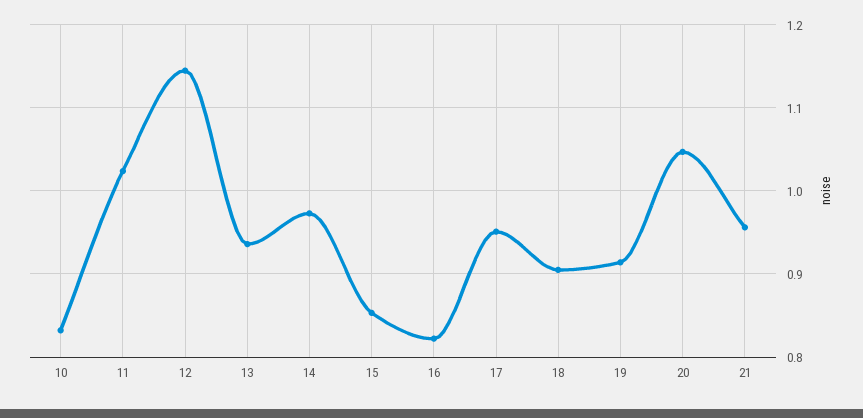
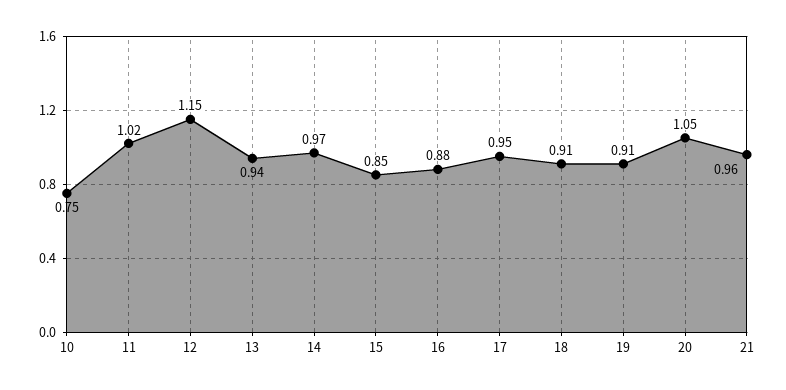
  {
-   "10": 0.83,
+   "10": 0.75,
    "11": 1.02,
    "12": 1.15,
    "13": 0.94,
    "14": 0.97,
    "15": 0.85,
-   "16": 0.82,
+   "16": 0.88,
    "17": 0.95,
    "18": 0.91,
    "19": 0.91,
    "20": 1.05,
    "21": 0.96
  }

